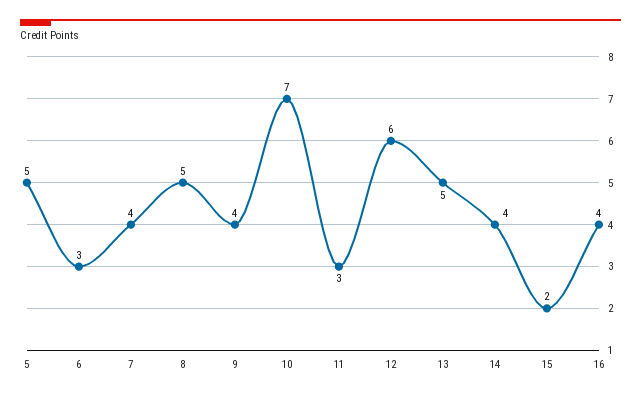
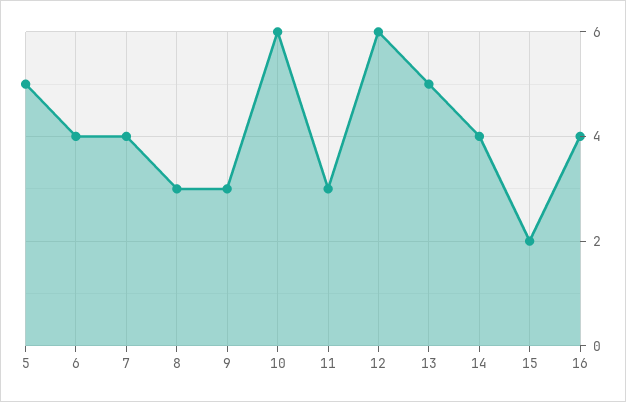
  {
    "5": 5,
-   "6": 3,
+   "6": 4,
    "7": 4,
-   "8": 5,
+   "8": 3,
-   "9": 4,
+   "9": 3,
-   "10": 7,
+   "10": 6,
    "11": 3,
    "12": 6,
    "13": 5,
    "14": 4,
    "15": 2,
    "16": 4
  }

